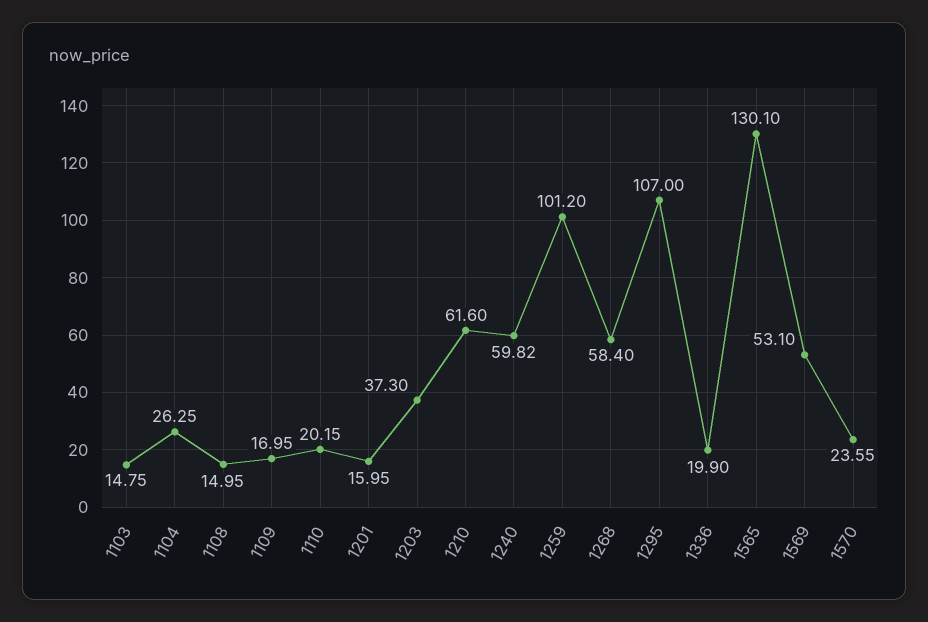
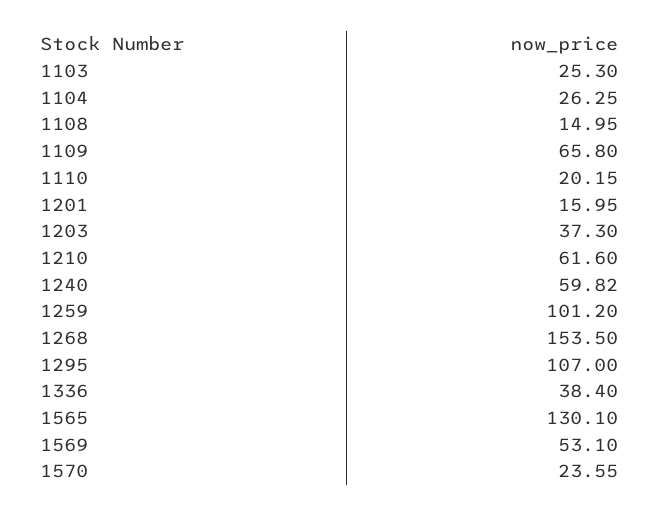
  {
-   "1103": 14.75,
+   "1103": 25.3,
    "1104": 26.25,
    "1108": 14.95,
-   "1109": 16.95,
+   "1109": 65.8,
    "1110": 20.15,
    "1201": 15.95,
    "1203": 37.3,
    "1210": 61.6,
    "1240": 59.82,
    "1259": 101.2,
-   "1268": 58.4,
+   "1268": 153.5,
    "1295": 107,
-   "1336": 19.9,
+   "1336": 38.4,
    "1565": 130.1,
    "1569": 53.1,
    "1570": 23.55
  }

